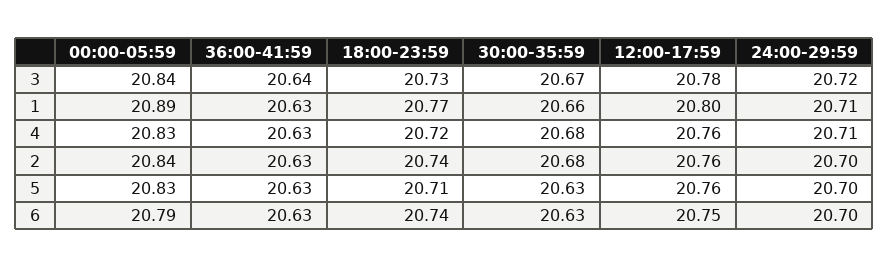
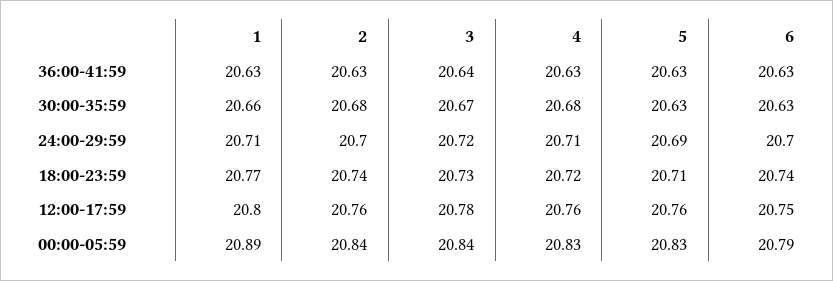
  {
    "00:00-05:59": {
      "3": 20.84,
      "1": 20.89,
      "4": 20.83,
      "2": 20.84,
      "5": 20.83,
      "6": 20.79
    },
    "36:00-41:59": {
      "3": 20.64,
      "1": 20.63,
      "4": 20.63,
      "2": 20.63,
      "5": 20.63,
      "6": 20.63
    },
    "18:00-23:59": {
      "3": 20.73,
      "1": 20.77,
      "4": 20.72,
      "2": 20.74,
      "5": 20.71,
      "6": 20.74
    },
    "30:00-35:59": {
      "3": 20.67,
      "1": 20.66,
      "4": 20.68,
      "2": 20.68,
      "5": 20.63,
      "6": 20.63
    },
    "12:00-17:59": {
      "3": 20.78,
      "1": 20.8,
      "4": 20.76,
      "2": 20.76,
      "5": 20.76,
      "6": 20.75
    },
    "24:00-29:59": {
      "3": 20.72,
      "1": 20.71,
      "4": 20.71,
      "2": 20.7,
-     "5": 20.7,
+     "5": 20.69,
      "6": 20.7
    }
  }

